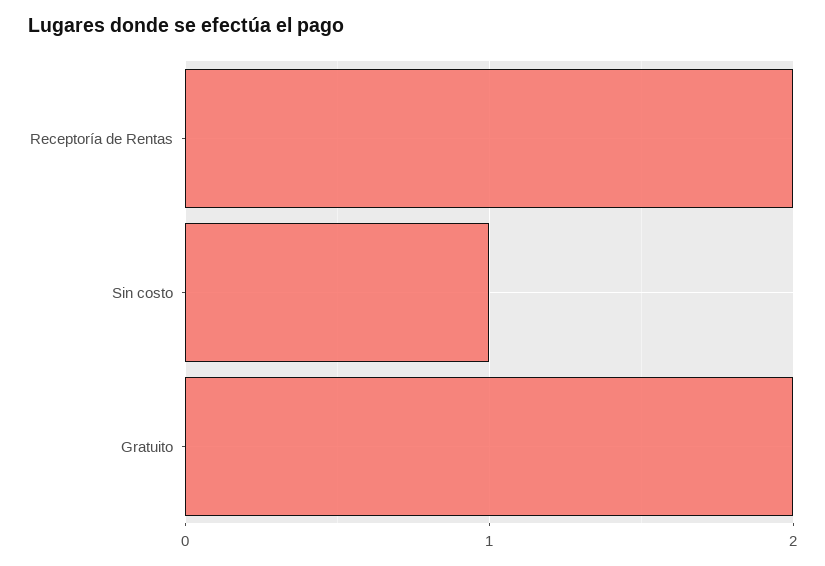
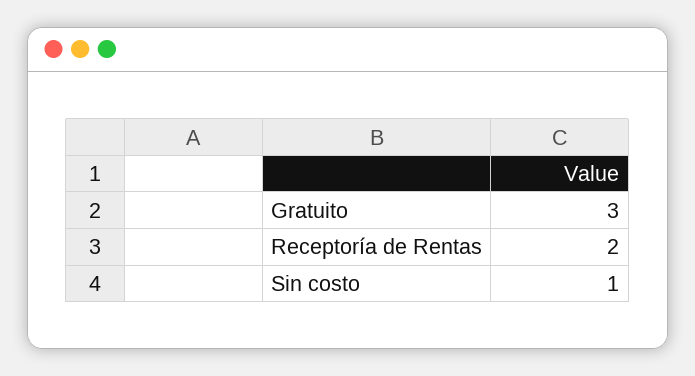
  {
    "Receptoría de Rentas": 2,
    "Sin costo": 1,
-   "Gratuito": 2
+   "Gratuito": 3
  }

